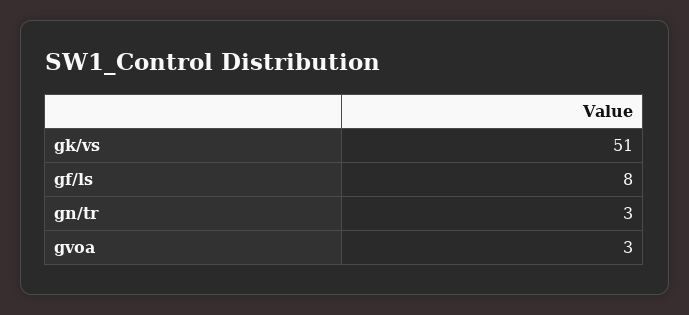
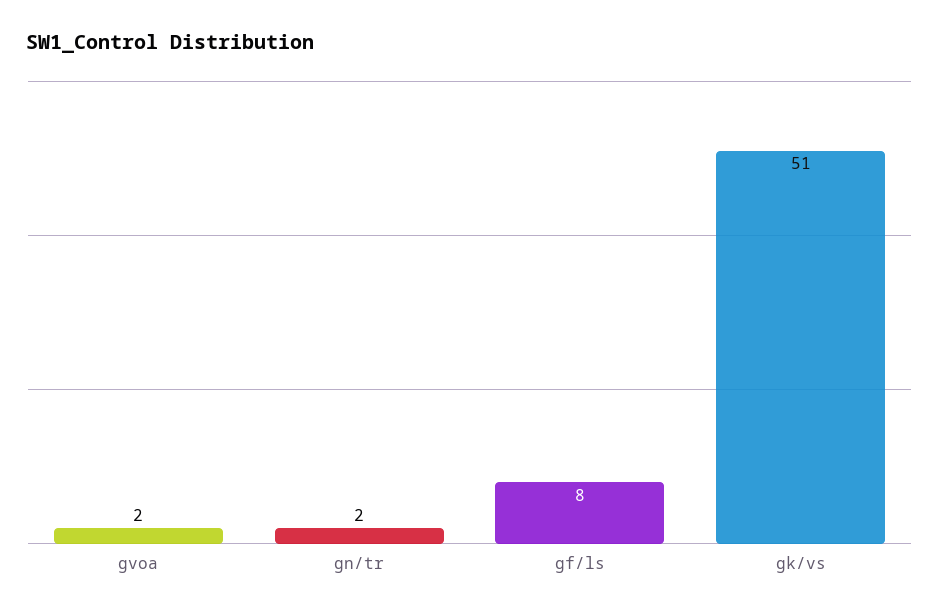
  {
    "gk/vs": 51,
    "gf/ls": 8,
-   "gn/tr": 3,
+   "gn/tr": 2,
-   "gvoa": 3
+   "gvoa": 2
  }

